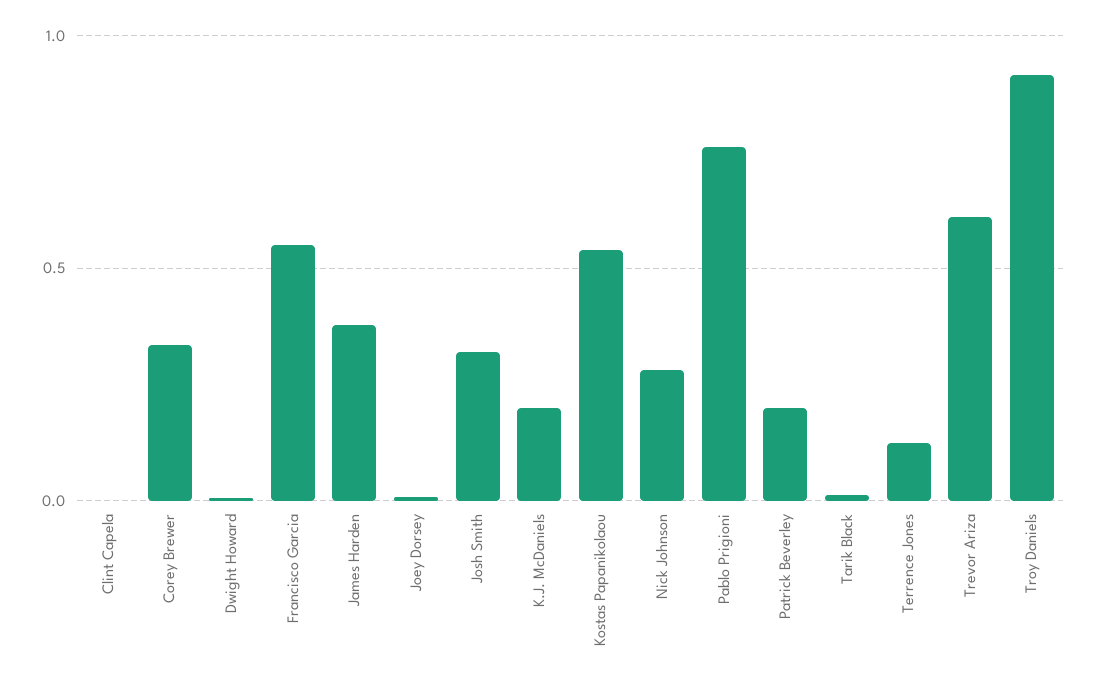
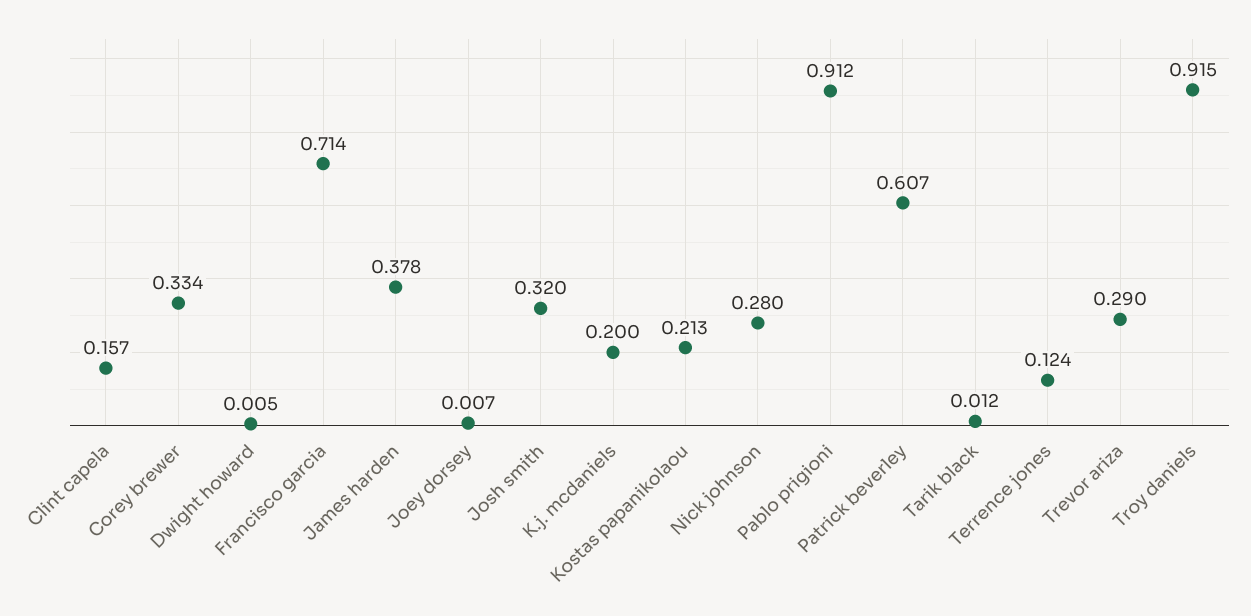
  {
-   "Clint Capela": 0,
+   "Clint Capela": 0.157,
    "Corey Brewer": 0.334,
    "Dwight Howard": 0.005,
-   "Francisco Garcia": 0.55,
+   "Francisco Garcia": 0.714,
    "James Harden": 0.378,
    "Joey Dorsey": 0.007,
    "Josh Smith": 0.32,
    "K.J. McDaniels": 0.2,
-   "Kostas Papanikolaou": 0.55,
+   "Kostas Papanikolaou": 0.213,
    "Nick Johnson": 0.28,
-   "Pablo Prigioni": 0.75,
+   "Pablo Prigioni": 0.912,
-   "Patrick Beverley": 0.2,
+   "Patrick Beverley": 0.607,
    "Tarik Black": 0.012,
    "Terrence Jones": 0.124,
-   "Trevor Ariza": 0.6,
+   "Trevor Ariza": 0.29,
    "Troy Daniels": 0.915
  }

